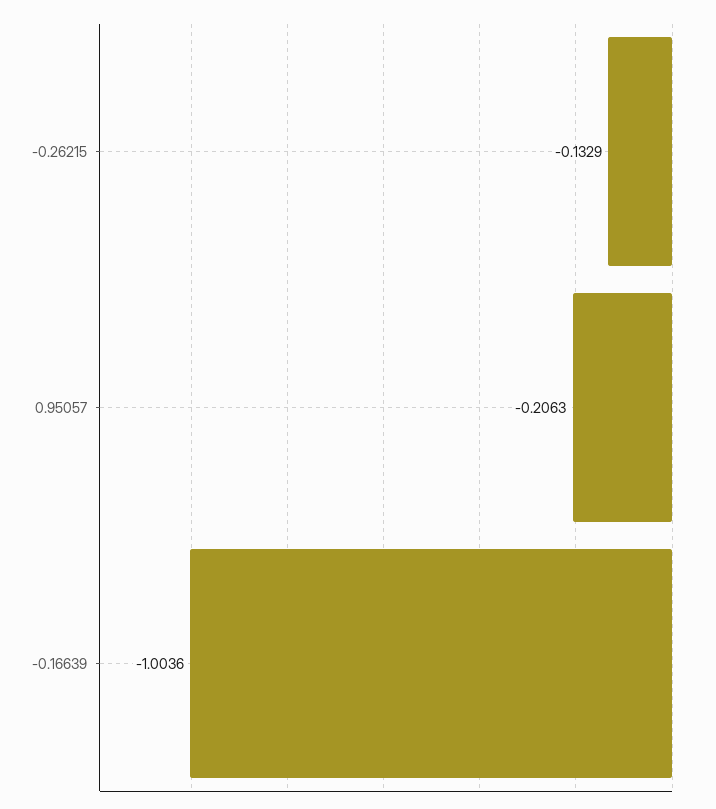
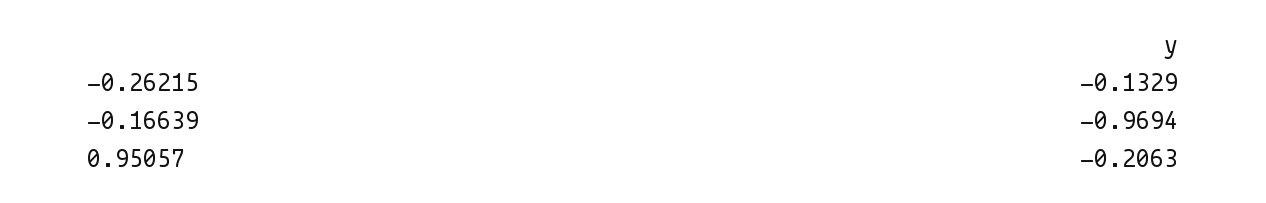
  {
    "-0.26215": -0.1329,
    "0.95057": -0.2063,
-   "-0.16639": -1.0036
+   "-0.16639": -0.9694
  }

